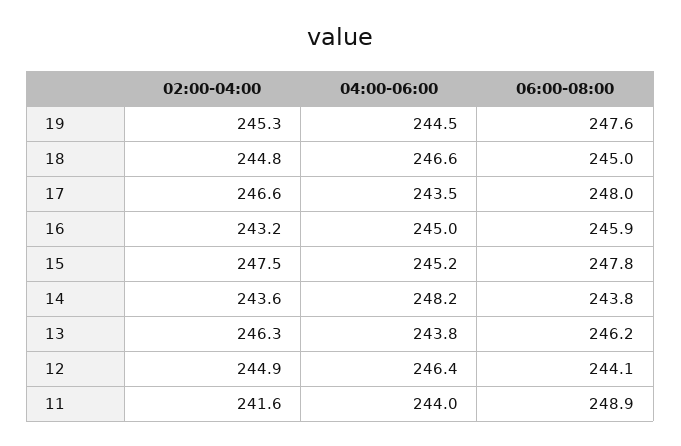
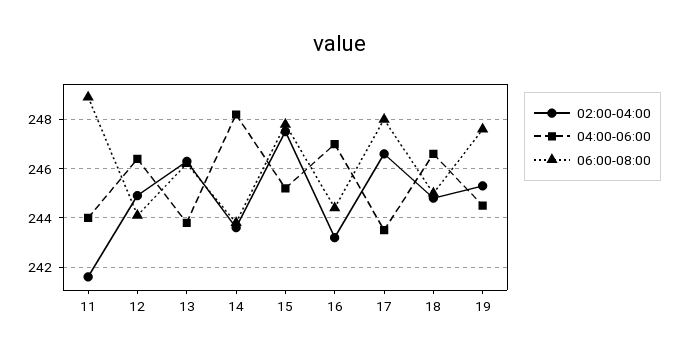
  {
    "02:00-04:00": {
      "19": 245.3,
      "18": 244.8,
      "17": 246.6,
      "16": 243.2,
      "15": 247.5,
      "14": 243.6,
      "13": 246.3,
      "12": 244.9,
      "11": 241.6
    },
    "04:00-06:00": {
      "19": 244.5,
      "18": 246.6,
      "17": 243.5,
-     "16": 245,
+     "16": 247,
      "15": 245.2,
      "14": 248.2,
      "13": 243.8,
      "12": 246.4,
      "11": 244
    },
    "06:00-08:00": {
      "19": 247.6,
      "18": 245,
      "17": 248,
-     "16": 245.9,
+     "16": 244.5,
      "15": 247.8,
      "14": 243.8,
      "13": 246.2,
      "12": 244.1,
      "11": 248.9
    }
  }

